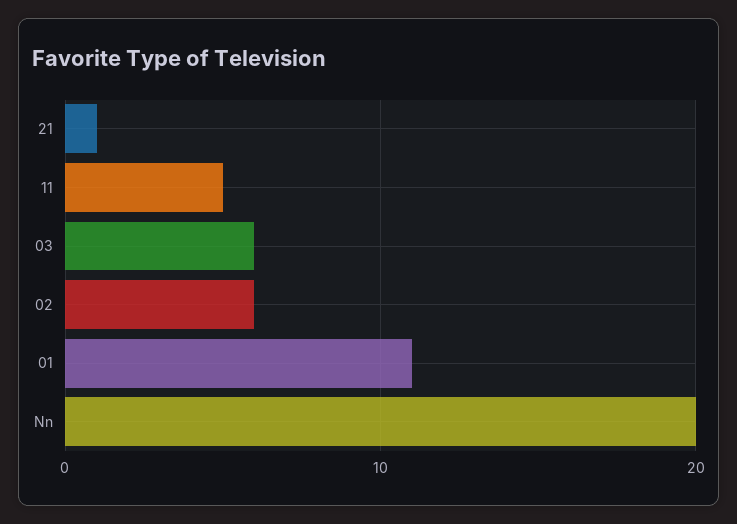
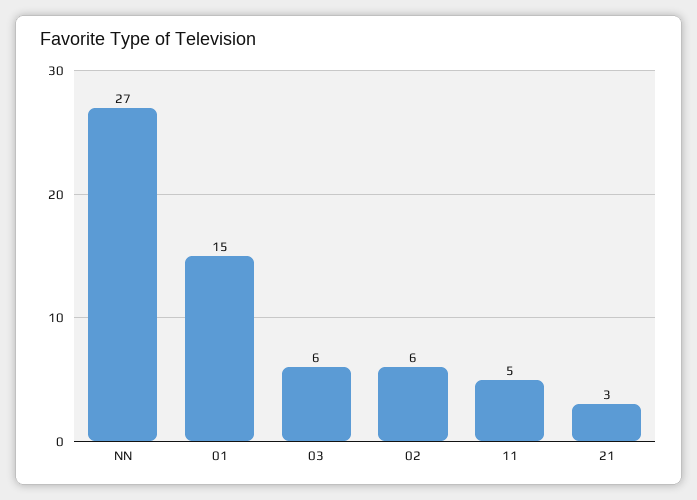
  {
-   "21": 1,
+   "21": 3,
    "11": 5,
    "03": 6,
    "02": 6,
-   "01": 11,
+   "01": 15,
-   "Nn": 20
+   "Nn": 27
  }

